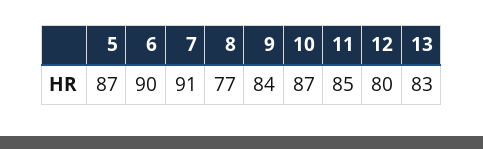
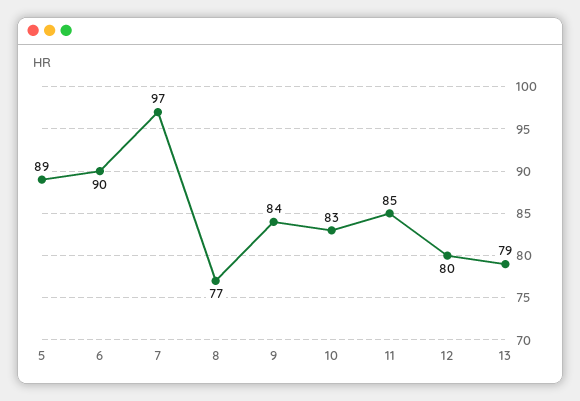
  {
-   "5": 87,
+   "5": 89,
    "6": 90,
-   "7": 91,
+   "7": 97,
    "8": 77,
    "9": 84,
-   "10": 87,
+   "10": 83,
    "11": 85,
    "12": 80,
-   "13": 83
+   "13": 79
  }

